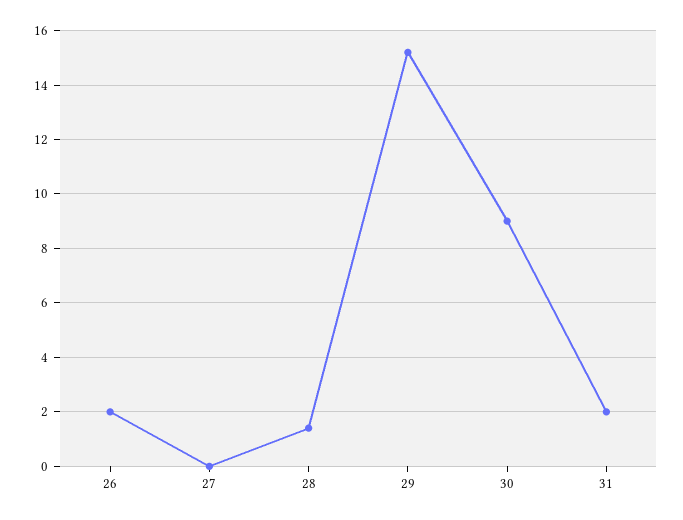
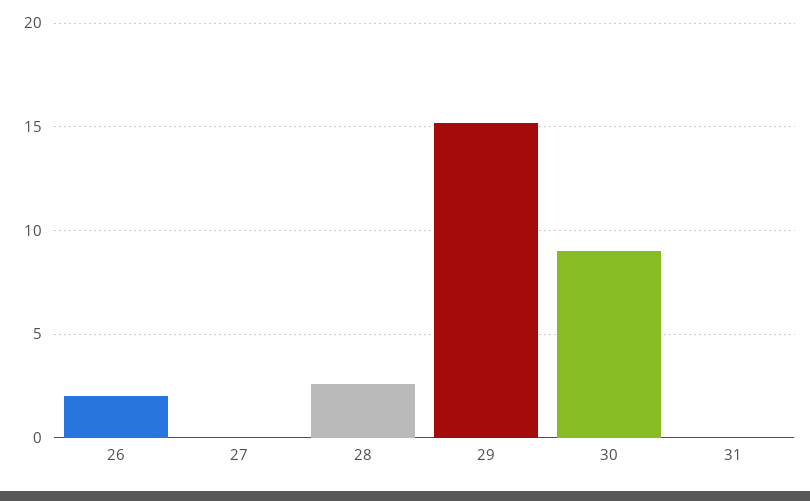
  {
    "26": 2,
    "27": 0,
-   "28": 1.5,
+   "28": 2.5,
    "29": 15,
    "30": 9,
-   "31": 2
+   "31": 0
  }

